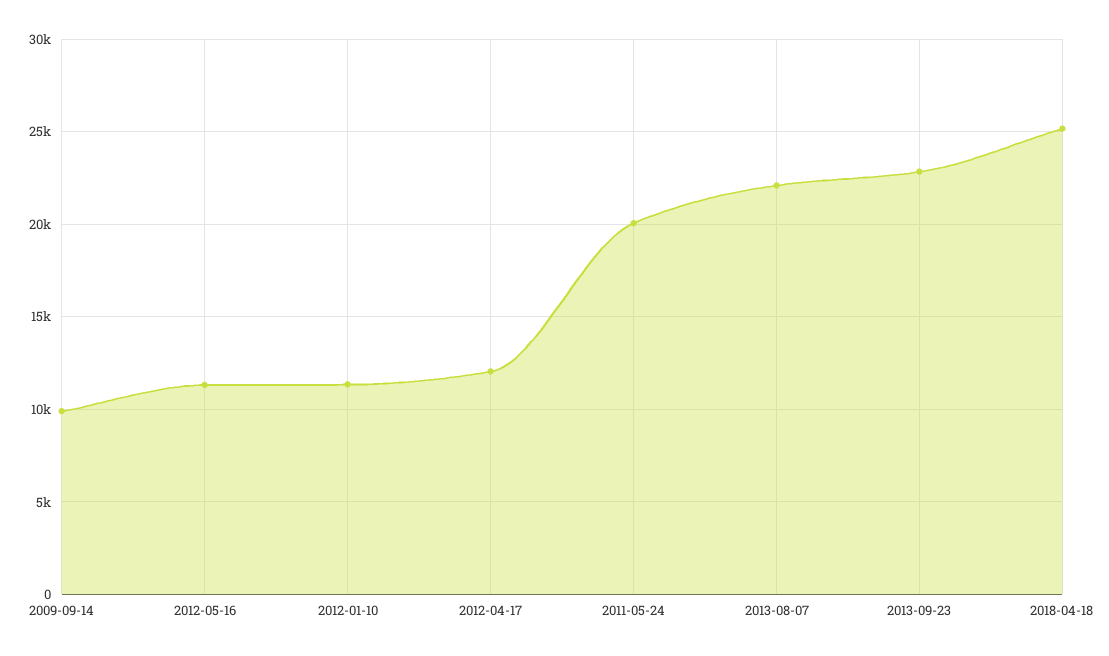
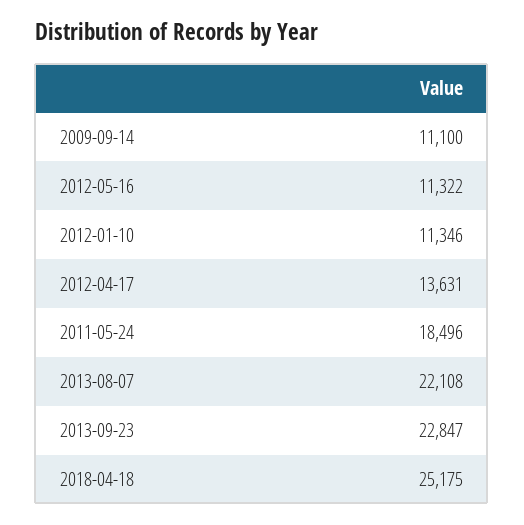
  {
-   "2009-09-14": 10000,
+   "2009-09-14": 11100,
    "2012-05-16": 11322,
    "2012-01-10": 11346,
-   "2012-04-17": 12000,
+   "2012-04-17": 13631,
-   "2011-05-24": 20000,
+   "2011-05-24": 18496,
    "2013-08-07": 22108,
    "2013-09-23": 22847,
    "2018-04-18": 25175
  }

